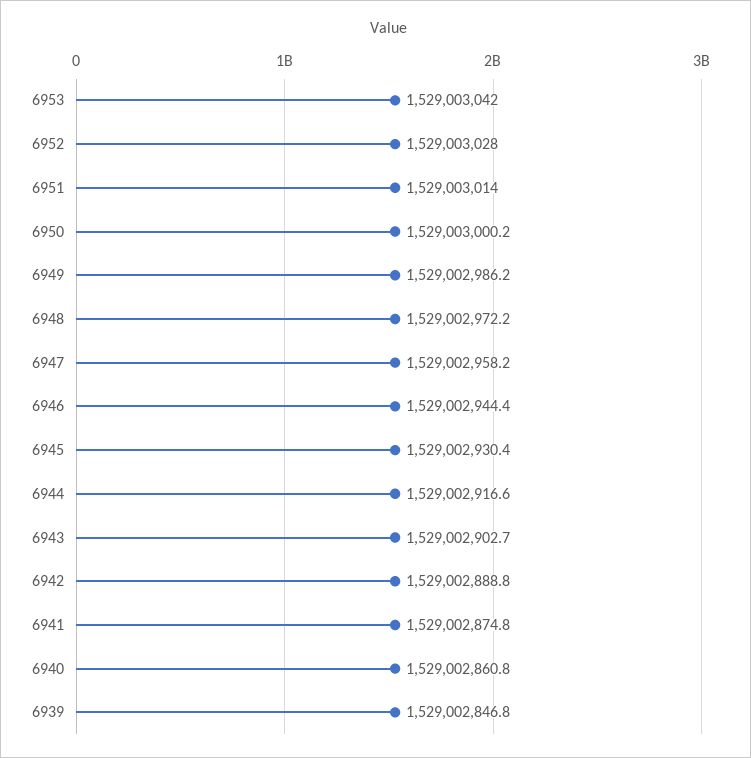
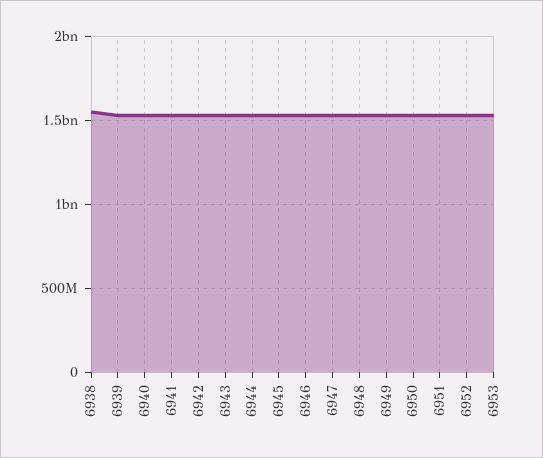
  {
    "6953": 1529003042,
    "6952": 1529003028,
    "6951": 1529003014,
    "6950": 1529003000.2,
    "6949": 1529002986.2,
    "6948": 1529002972.2,
    "6947": 1529002958.2,
    "6946": 1529002944.4,
    "6945": 1529002930.4,
    "6944": 1529002916.6,
    "6943": 1529002902.7,
    "6942": 1529002888.8,
    "6941": 1529002874.8,
    "6940": 1529002860.8,
-   "6939": 1529002846.8
+   "6939": 1529002846.8,
+   "6938": 1550000000
  }

